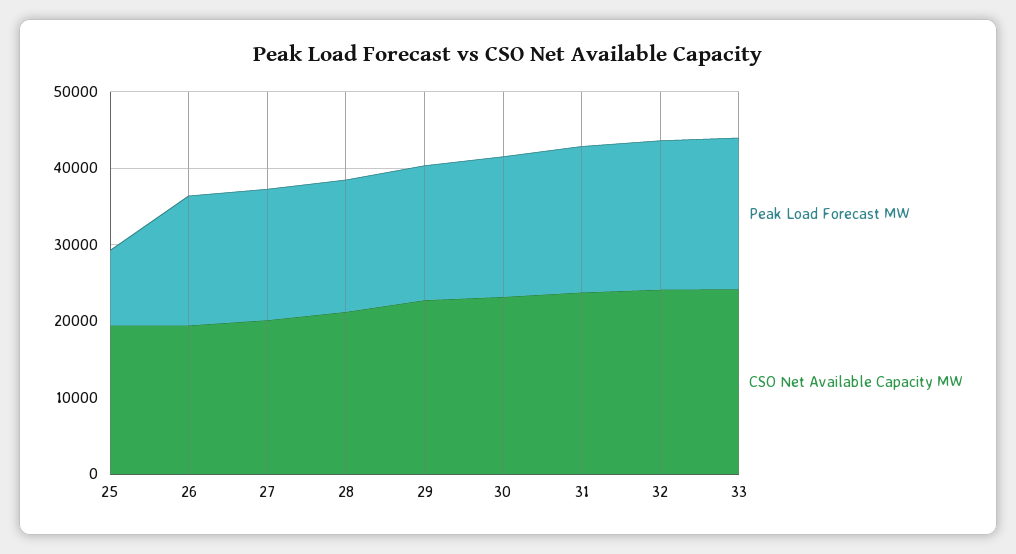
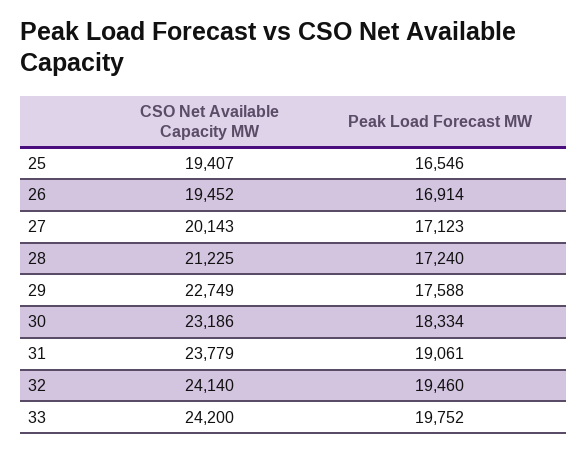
  {
    "Peak Load Forecast MW": {
-     "25": 10000,
+     "25": 16546,
      "26": 16914,
      "27": 17123,
      "28": 17240,
      "29": 17588,
      "30": 18334,
      "31": 19061,
      "32": 19460,
      "33": 19752
    },
    "CSO Net Available Capacity MW": {
      "25": 19407,
      "26": 19452,
      "27": 20143,
      "28": 21225,
      "29": 22749,
      "30": 23186,
      "31": 23779,
      "32": 24140,
      "33": 24200
    }
  }

